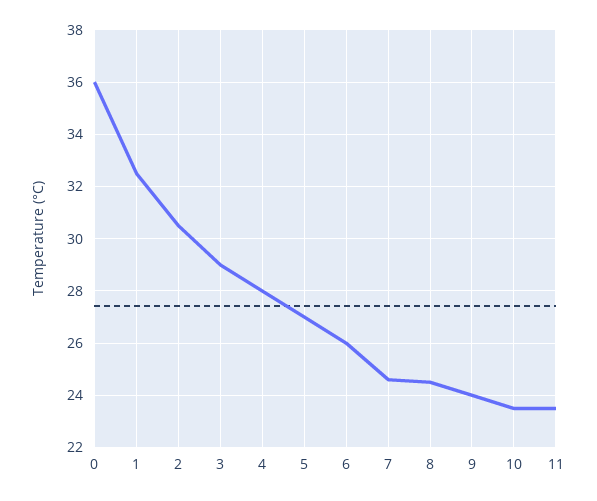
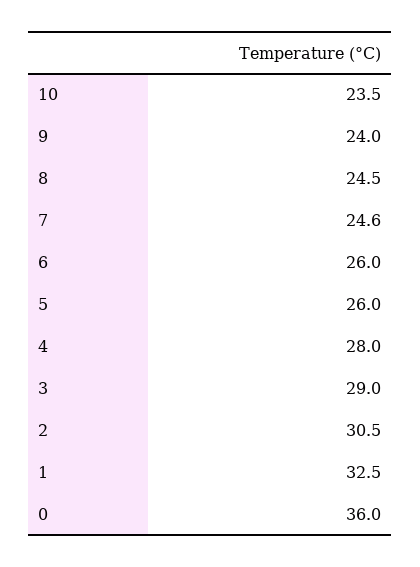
  {
    "0": 36,
    "1": 32.5,
    "2": 30.5,
    "3": 29,
    "4": 28,
-   "5": 27,
+   "5": 26,
    "6": 26,
    "7": 24.6,
    "8": 24.5,
    "9": 24,
-   "10": 23.5,
+   "10": 23.5
-   "11": 23.5
  }

